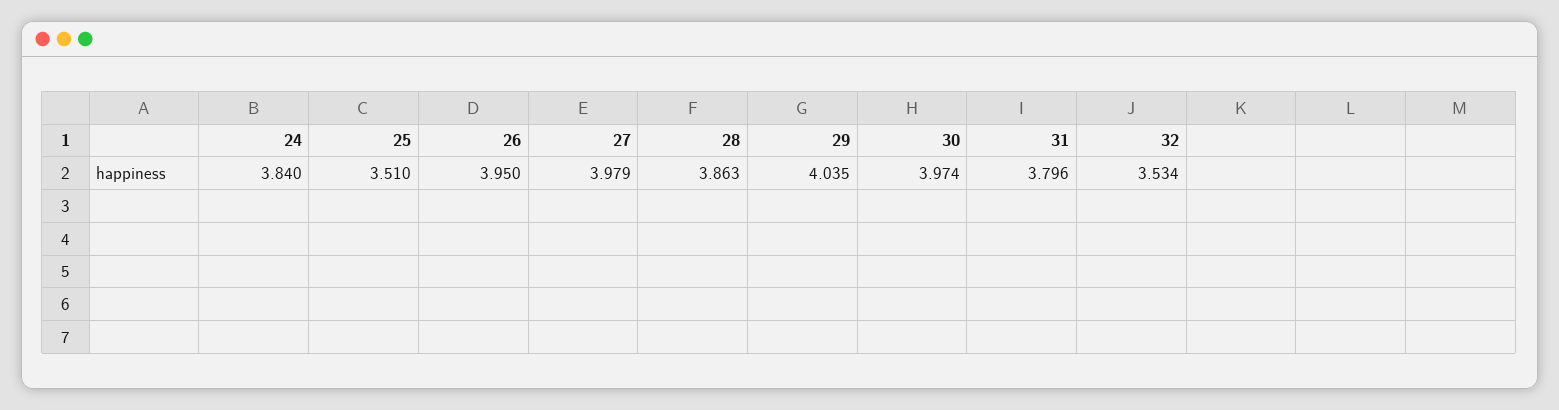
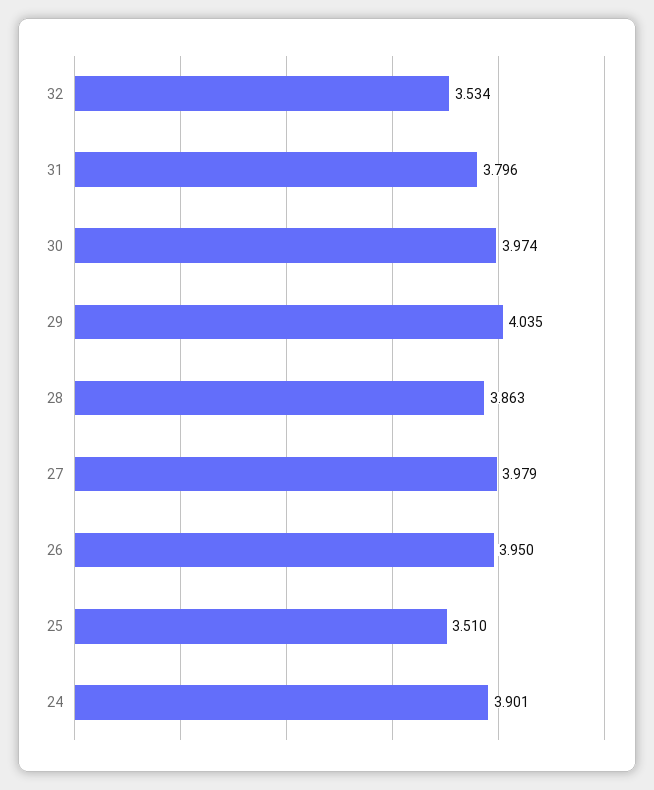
  {
-   "24": 3.84,
+   "24": 3.901,
    "25": 3.51,
    "26": 3.95,
    "27": 3.979,
    "28": 3.863,
    "29": 4.035,
    "30": 3.974,
    "31": 3.796,
    "32": 3.534
  }

